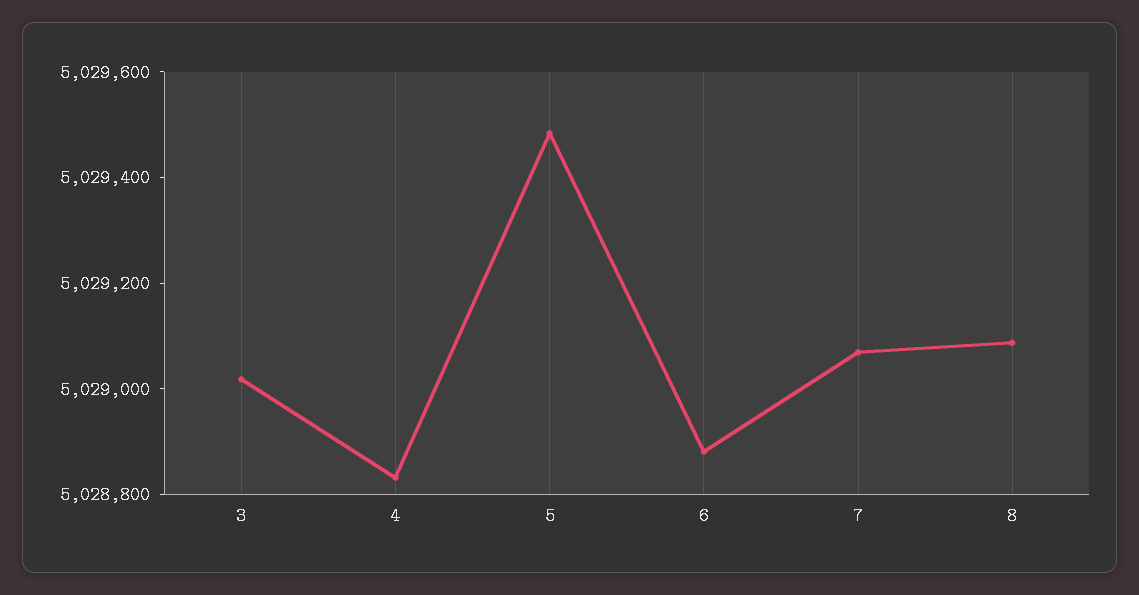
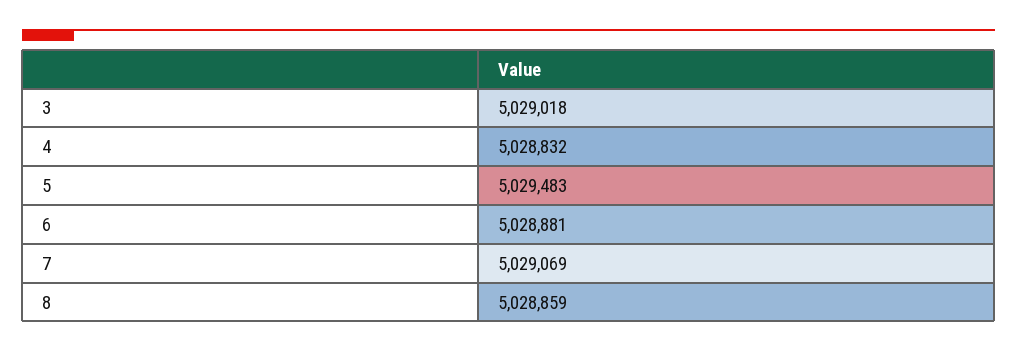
  {
    "3": 5029018,
    "4": 5028832,
    "5": 5029483,
    "6": 5028881,
    "7": 5029069,
-   "8": 5029100
+   "8": 5028859
  }

